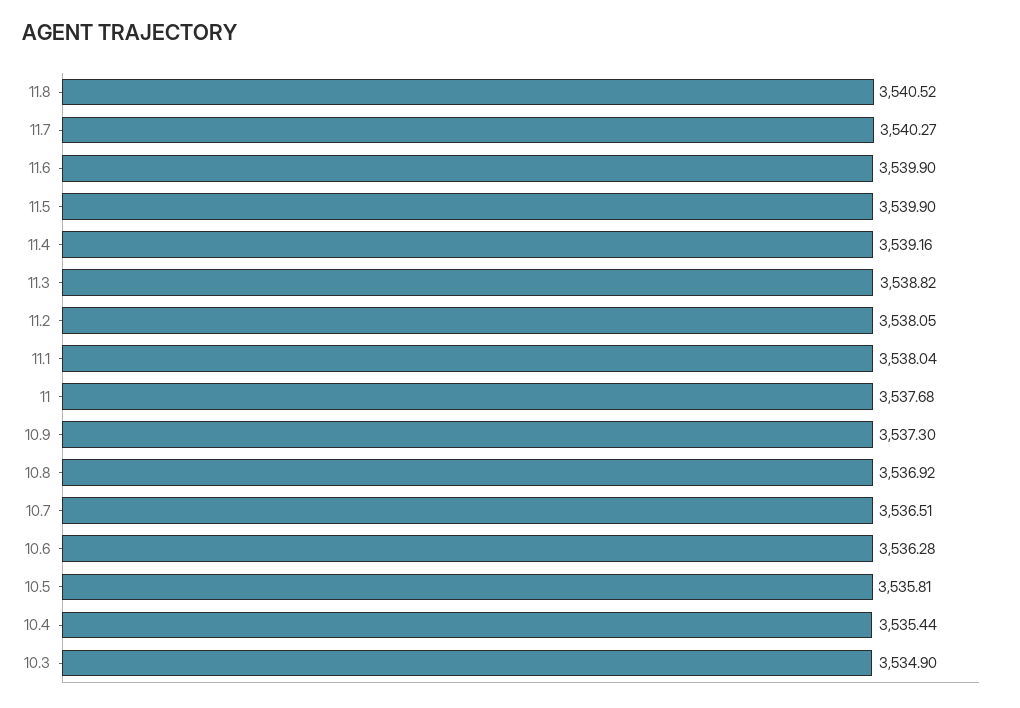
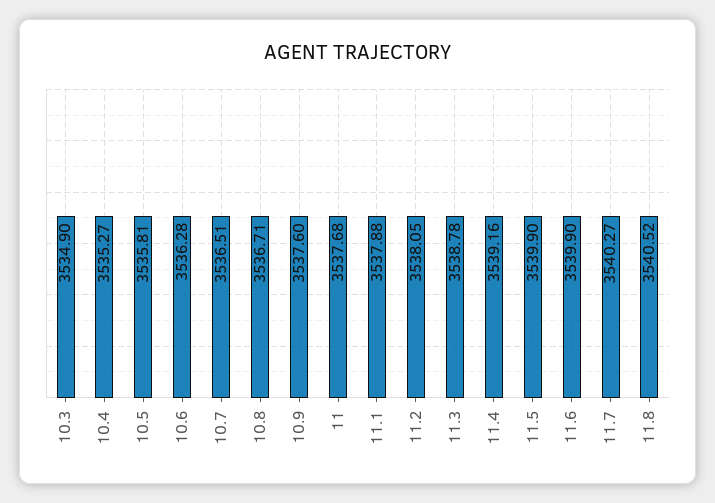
  {
    "11.8": 3540.52,
    "11.7": 3540.27,
    "11.6": 3539.9,
    "11.5": 3539.9,
    "11.4": 3539.16,
-   "11.3": 3538.82,
+   "11.3": 3538.78,
    "11.2": 3538.05,
-   "11.1": 3538.04,
+   "11.1": 3537.88,
    "11": 3537.68,
-   "10.9": 3537.3,
+   "10.9": 3537.6,
-   "10.8": 3536.92,
+   "10.8": 3536.71,
    "10.7": 3536.51,
    "10.6": 3536.28,
    "10.5": 3535.81,
-   "10.4": 3535.44,
+   "10.4": 3535.27,
    "10.3": 3534.9
  }

